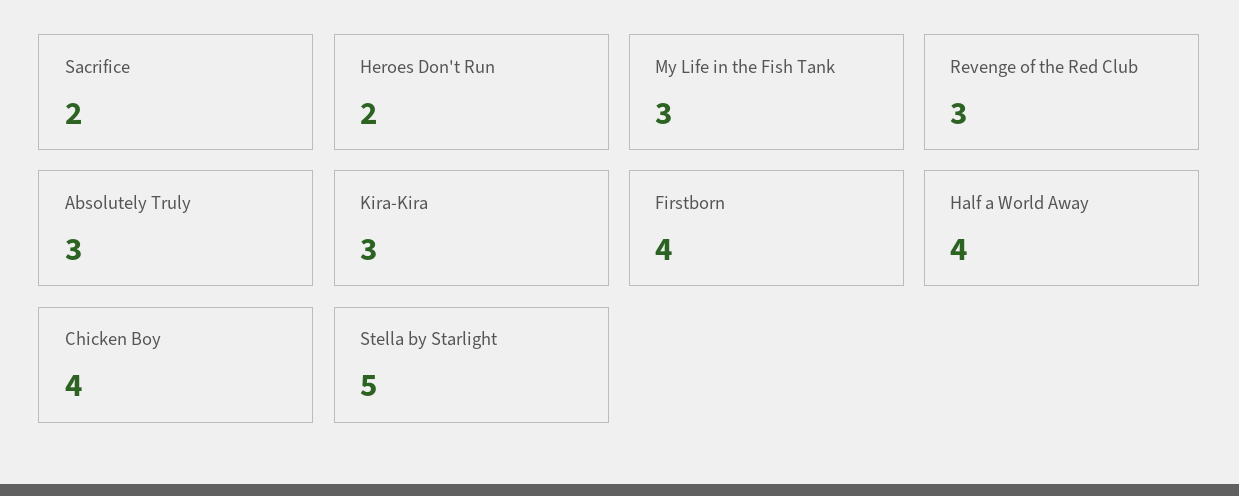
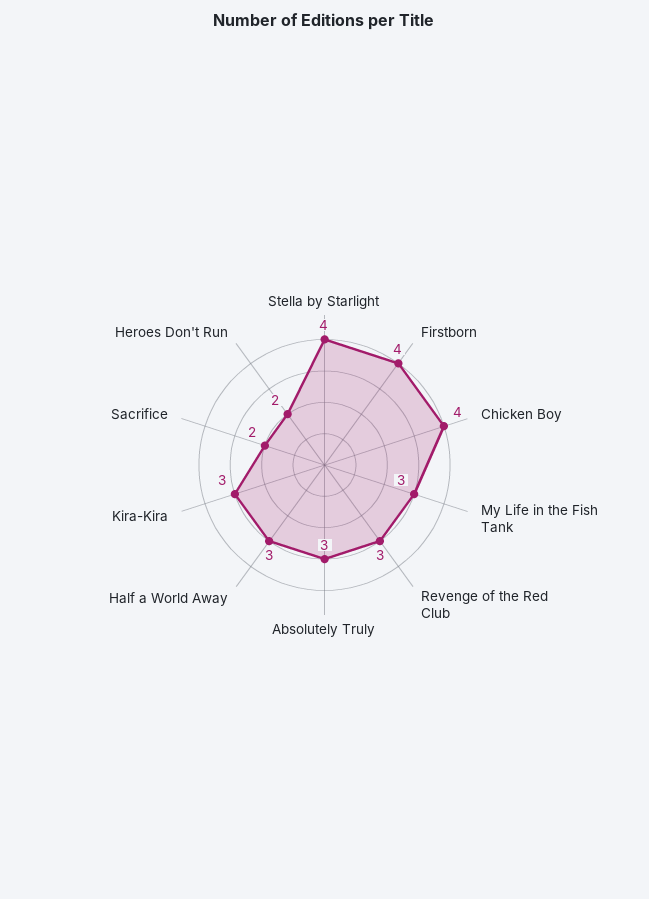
  {
    "Sacrifice": 2,
    "Heroes Don't Run": 2,
    "My Life in the Fish Tank": 3,
    "Revenge of the Red Club": 3,
    "Absolutely Truly": 3,
    "Kira-Kira": 3,
    "Firstborn": 4,
-   "Half a World Away": 4,
+   "Half a World Away": 3,
    "Chicken Boy": 4,
-   "Stella by Starlight": 5
+   "Stella by Starlight": 4
  }

